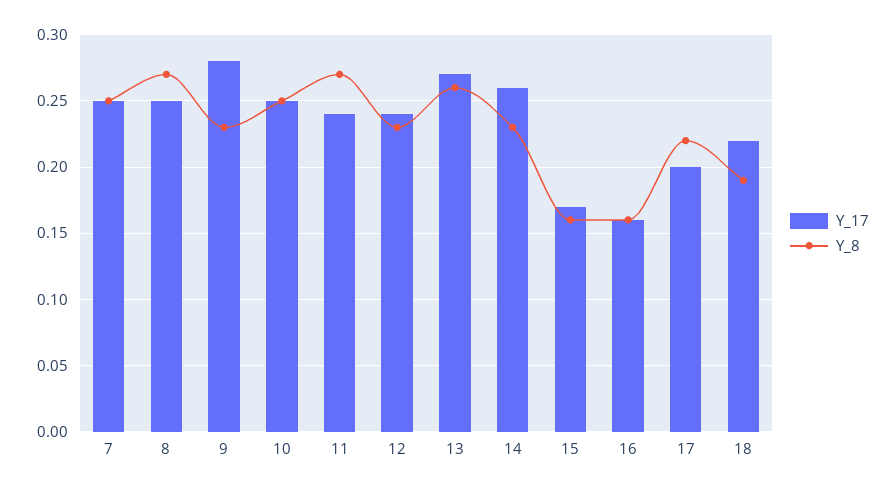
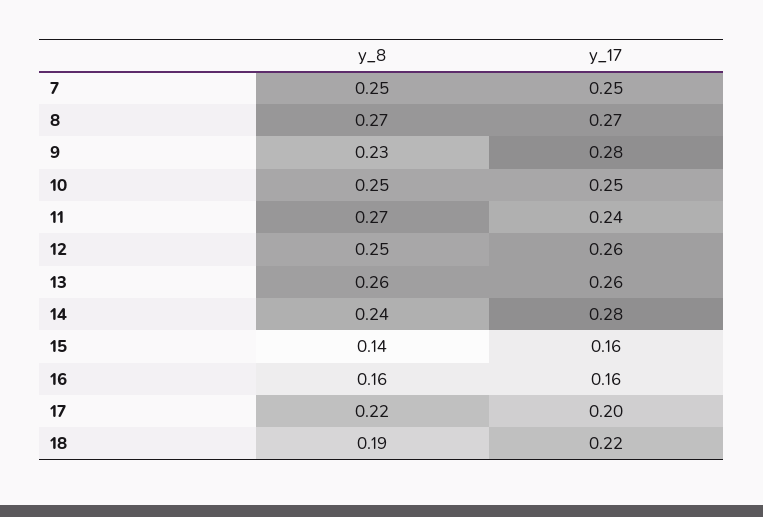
  {
    "Y_17": {
      "7": 0.25,
-     "8": 0.25,
+     "8": 0.27,
      "9": 0.28,
      "10": 0.25,
      "11": 0.24,
-     "12": 0.24,
+     "12": 0.26,
-     "13": 0.27,
+     "13": 0.26,
-     "14": 0.26,
+     "14": 0.28,
-     "15": 0.17,
+     "15": 0.16,
      "16": 0.16,
      "17": 0.2,
      "18": 0.22
    },
    "Y_8": {
      "7": 0.25,
      "8": 0.27,
      "9": 0.23,
      "10": 0.25,
      "11": 0.27,
-     "12": 0.23,
+     "12": 0.25,
      "13": 0.26,
-     "14": 0.23,
+     "14": 0.24,
-     "15": 0.16,
+     "15": 0.14,
      "16": 0.16,
      "17": 0.22,
      "18": 0.19
    }
  }

